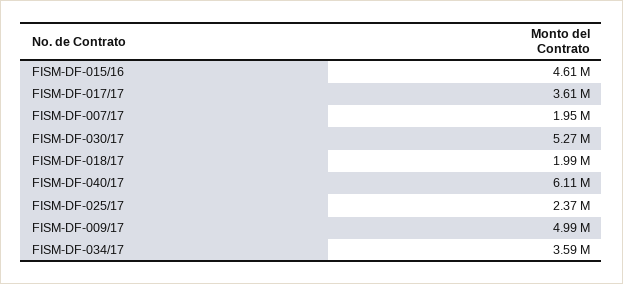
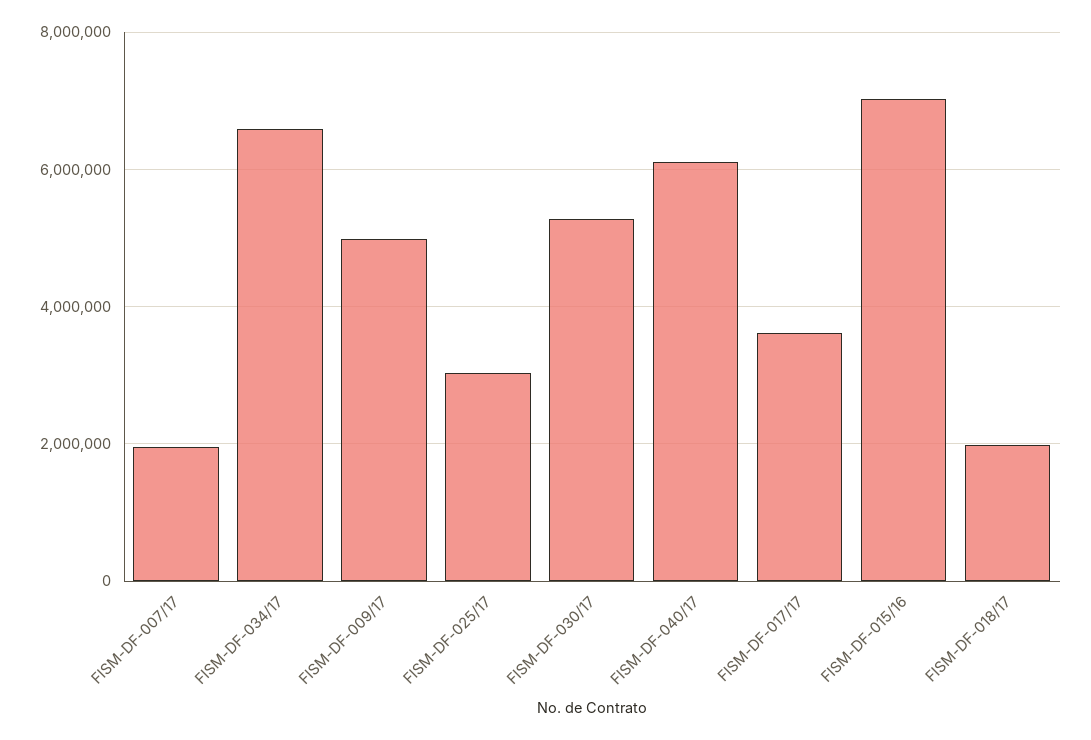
  {
-   "FISM-DF-015/16": 4610000,
+   "FISM-DF-015/16": 7000000,
    "FISM-DF-017/17": 3610000,
    "FISM-DF-007/17": 1950000,
    "FISM-DF-030/17": 5270000,
    "FISM-DF-018/17": 1990000,
    "FISM-DF-040/17": 6110000,
-   "FISM-DF-025/17": 2370000,
+   "FISM-DF-025/17": 3000000,
    "FISM-DF-009/17": 4990000,
-   "FISM-DF-034/17": 3590000
+   "FISM-DF-034/17": 6600000
  }

